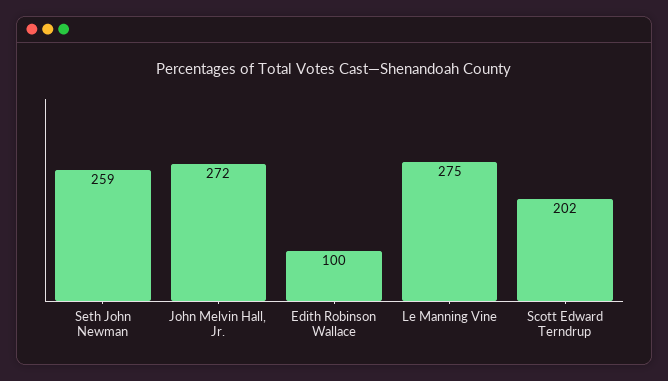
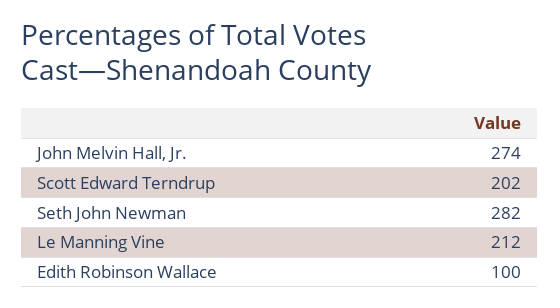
  {
-   "Seth John Newman": 259,
+   "Seth John Newman": 282,
-   "John Melvin Hall, Jr.": 272,
+   "John Melvin Hall, Jr.": 274,
    "Edith Robinson Wallace": 100,
-   "Le Manning Vine": 275,
+   "Le Manning Vine": 212,
    "Scott Edward Terndrup": 202
  }

